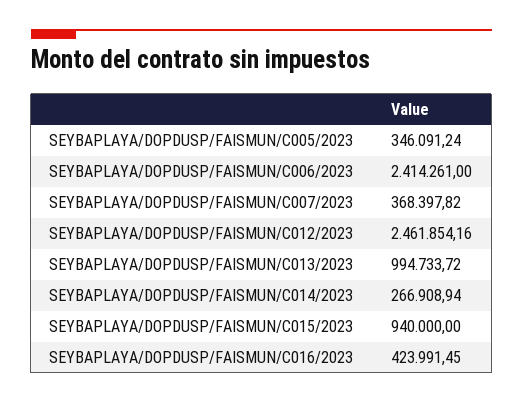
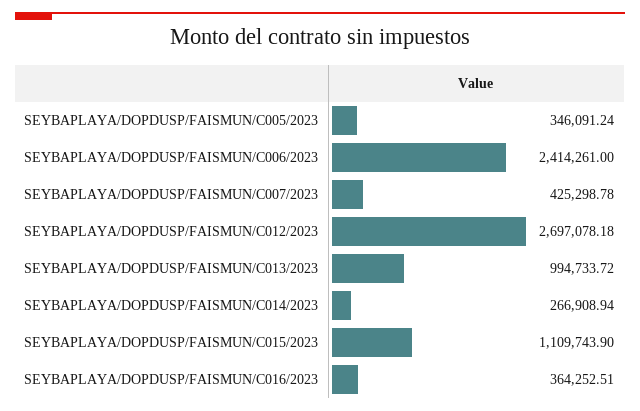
  {
    "SEYBAPLAYA/DOPDUSP/FAISMUN/C005/2023": 346091.24,
    "SEYBAPLAYA/DOPDUSP/FAISMUN/C006/2023": 2414261,
-   "SEYBAPLAYA/DOPDUSP/FAISMUN/C007/2023": 368397.82,
+   "SEYBAPLAYA/DOPDUSP/FAISMUN/C007/2023": 425298.78,
-   "SEYBAPLAYA/DOPDUSP/FAISMUN/C012/2023": 2461854.16,
+   "SEYBAPLAYA/DOPDUSP/FAISMUN/C012/2023": 2697078.18,
    "SEYBAPLAYA/DOPDUSP/FAISMUN/C013/2023": 994733.72,
    "SEYBAPLAYA/DOPDUSP/FAISMUN/C014/2023": 266908.94,
-   "SEYBAPLAYA/DOPDUSP/FAISMUN/C015/2023": 940000,
+   "SEYBAPLAYA/DOPDUSP/FAISMUN/C015/2023": 1109743.9,
-   "SEYBAPLAYA/DOPDUSP/FAISMUN/C016/2023": 423991.45
+   "SEYBAPLAYA/DOPDUSP/FAISMUN/C016/2023": 364252.51
  }

